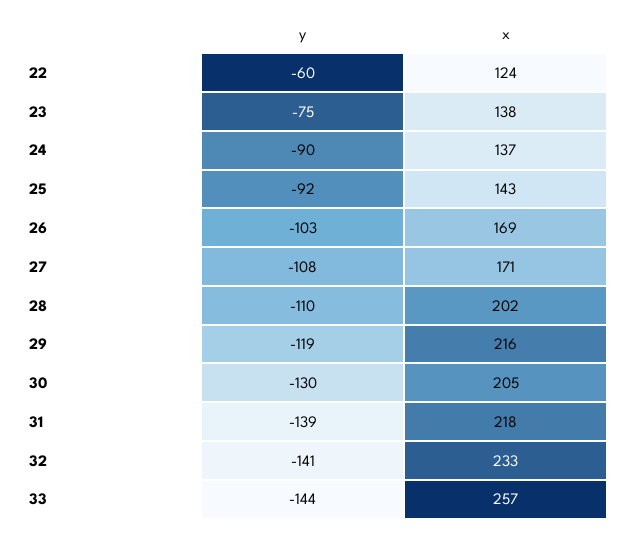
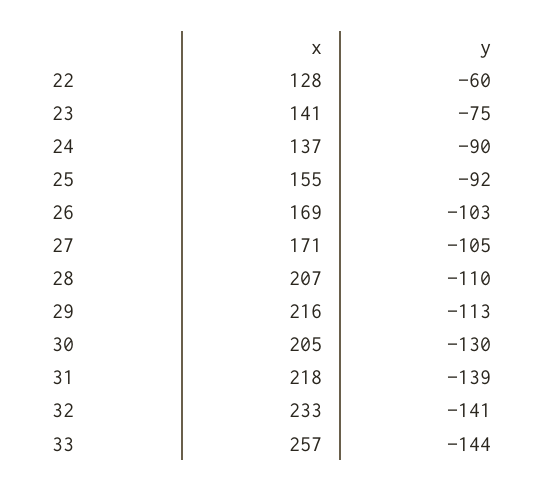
  {
    "y": {
      "22": -60,
      "23": -75,
      "24": -90,
      "25": -92,
      "26": -103,
-     "27": -108,
+     "27": -105,
      "28": -110,
-     "29": -119,
+     "29": -113,
      "30": -130,
      "31": -139,
      "32": -141,
      "33": -144
    },
    "x": {
-     "22": 124,
+     "22": 128,
-     "23": 138,
+     "23": 141,
      "24": 137,
-     "25": 143,
+     "25": 155,
      "26": 169,
      "27": 171,
-     "28": 202,
+     "28": 207,
      "29": 216,
      "30": 205,
      "31": 218,
      "32": 233,
      "33": 257
    }
  }

